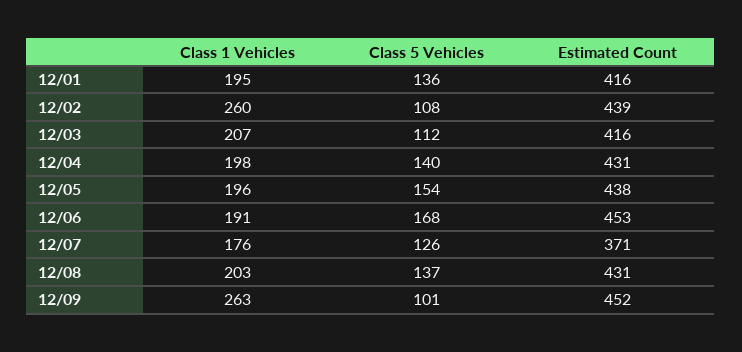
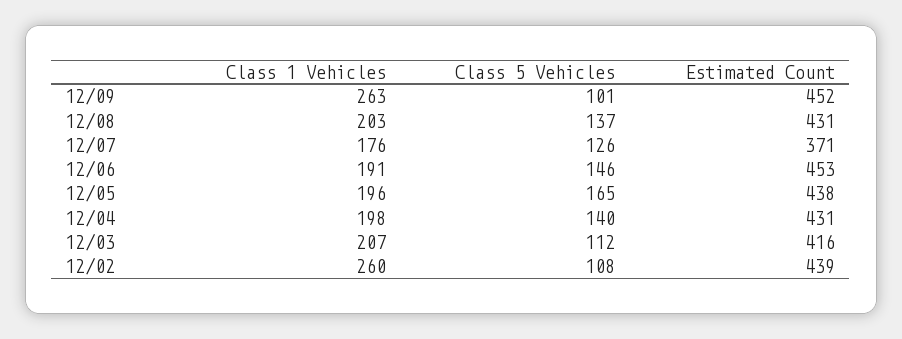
  {
    "Class 1 Vehicles": {
-     "12/01": 195,
      "12/02": 260,
      "12/03": 207,
      "12/04": 198,
      "12/05": 196,
      "12/06": 191,
      "12/07": 176,
      "12/08": 203,
      "12/09": 263
    },
    "Class 5 Vehicles": {
-     "12/01": 136,
      "12/02": 108,
      "12/03": 112,
      "12/04": 140,
-     "12/05": 154,
+     "12/05": 165,
-     "12/06": 168,
+     "12/06": 146,
      "12/07": 126,
      "12/08": 137,
      "12/09": 101
    },
    "Estimated Count": {
-     "12/01": 416,
      "12/02": 439,
      "12/03": 416,
      "12/04": 431,
      "12/05": 438,
      "12/06": 453,
      "12/07": 371,
      "12/08": 431,
      "12/09": 452
    }
  }

